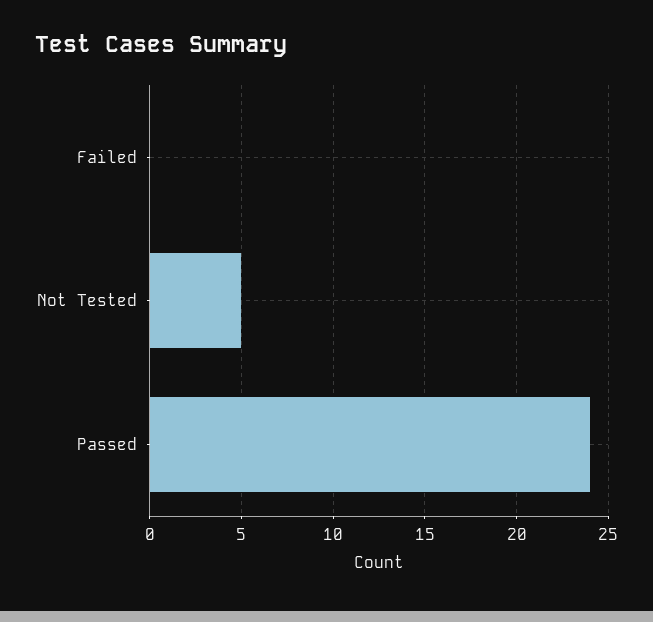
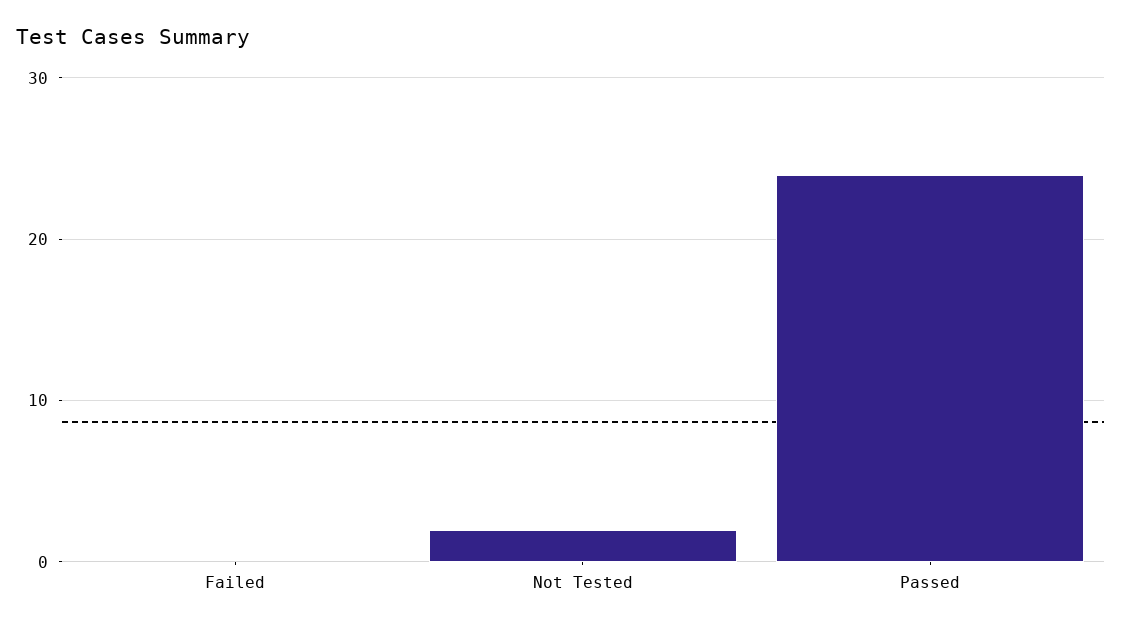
  {
    "Failed": 0,
-   "Not Tested": 5,
+   "Not Tested": 2,
    "Passed": 24
  }

